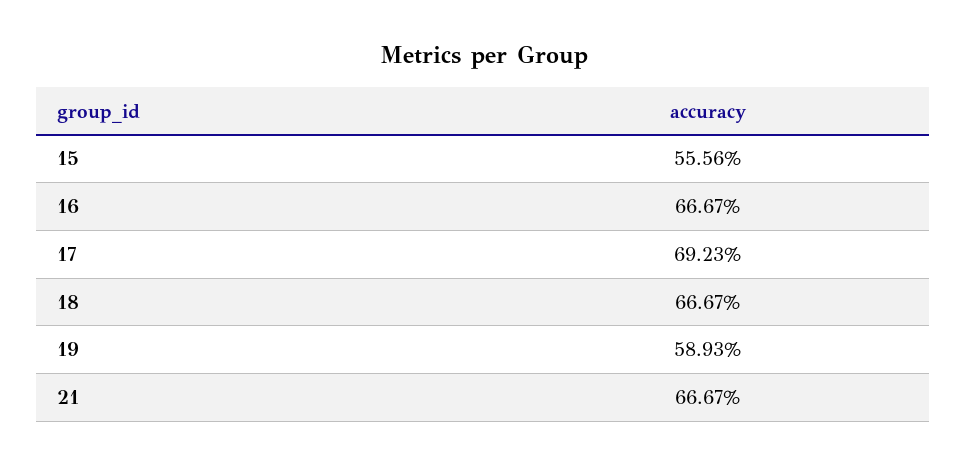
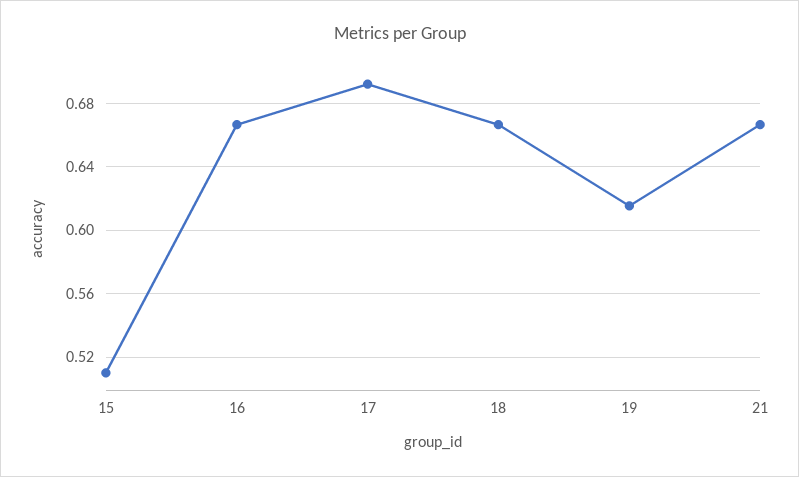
  {
-   "15": 0.5556,
+   "15": 0.51,
    "16": 0.6667,
    "17": 0.6923,
    "18": 0.6667,
-   "19": 0.5893,
+   "19": 0.615,
    "21": 0.6667
  }

